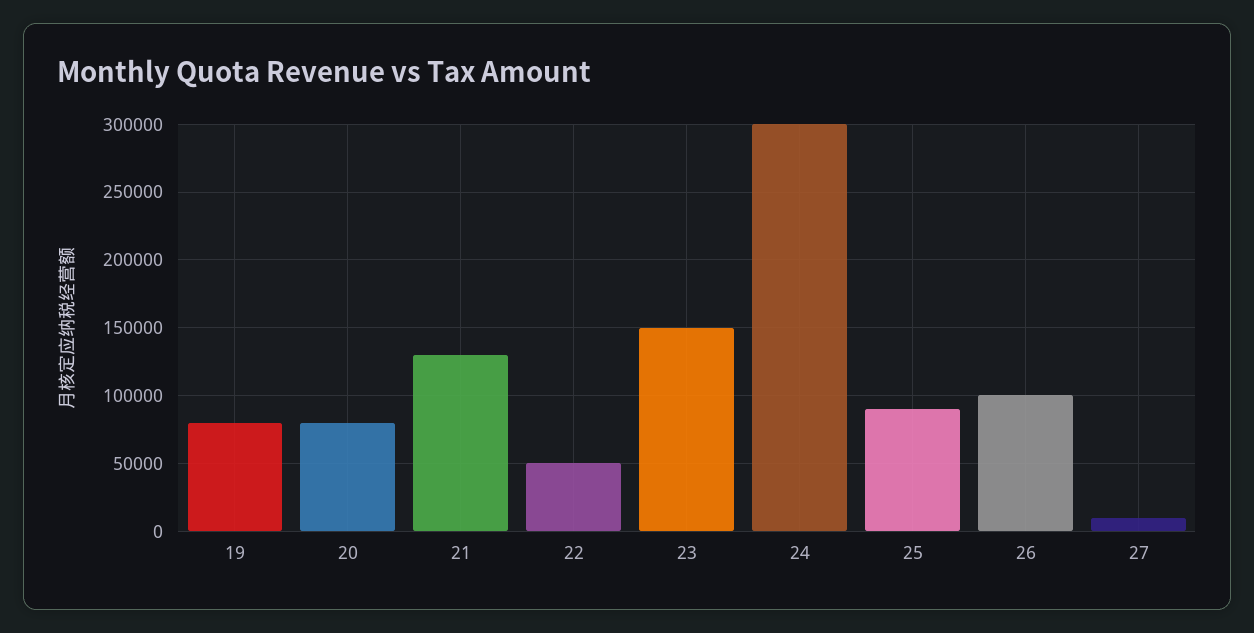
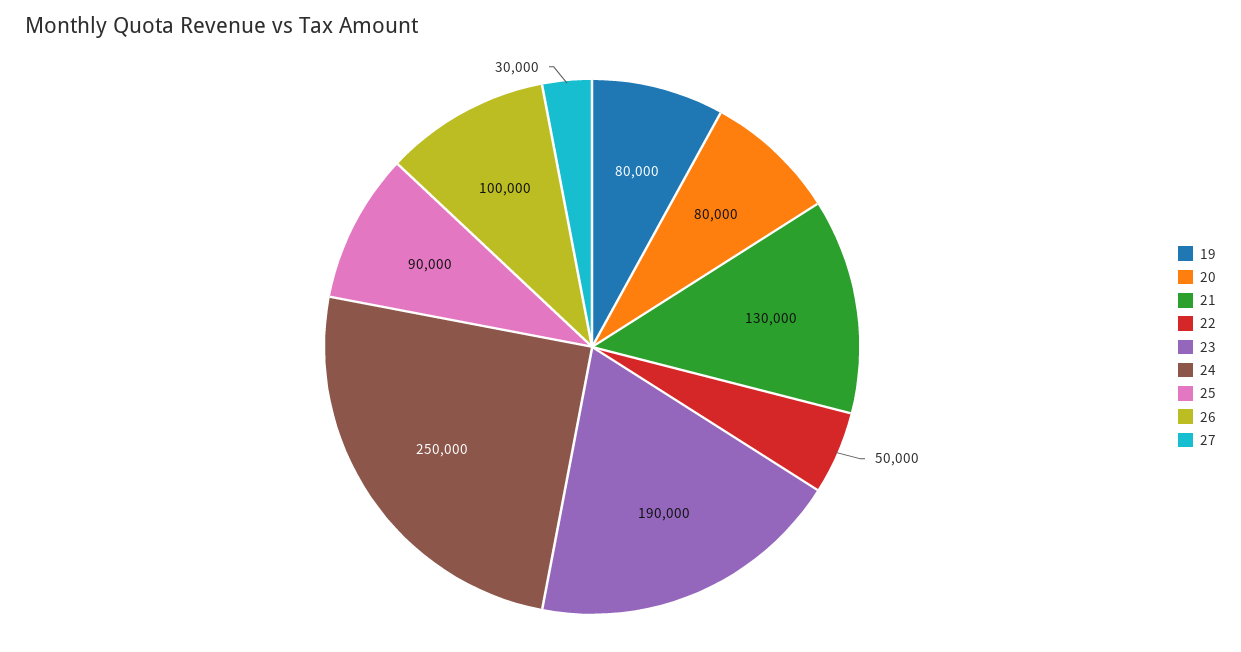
  {
    "19": 80000,
    "20": 80000,
    "21": 130000,
    "22": 50000,
-   "23": 150000,
+   "23": 190000,
-   "24": 300000,
+   "24": 250000,
    "25": 90000,
    "26": 100000,
-   "27": 10000
+   "27": 30000
  }

